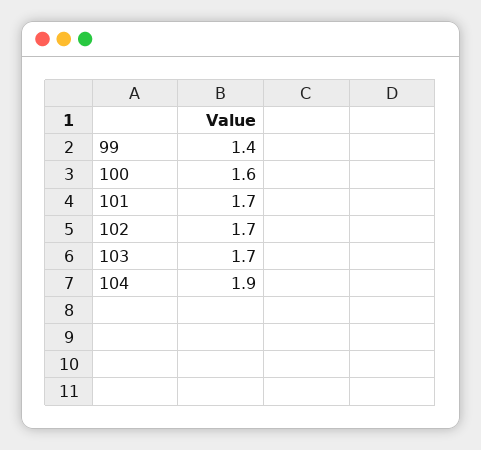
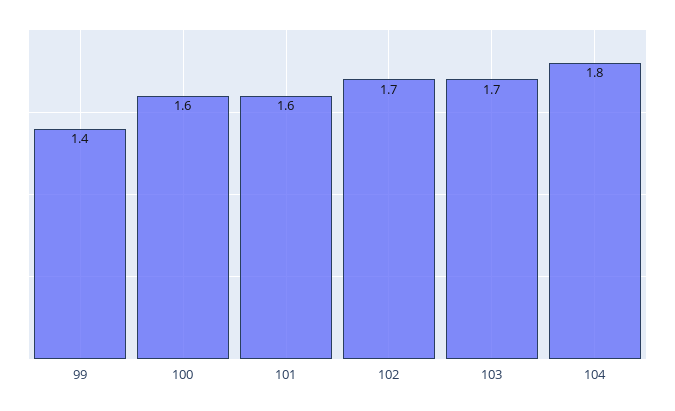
  {
    "99": 1.4,
    "100": 1.6,
-   "101": 1.7,
+   "101": 1.6,
    "102": 1.7,
    "103": 1.7,
-   "104": 1.9
+   "104": 1.8
  }

